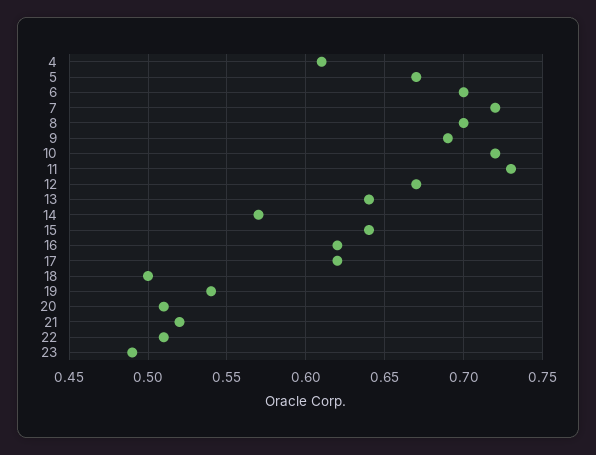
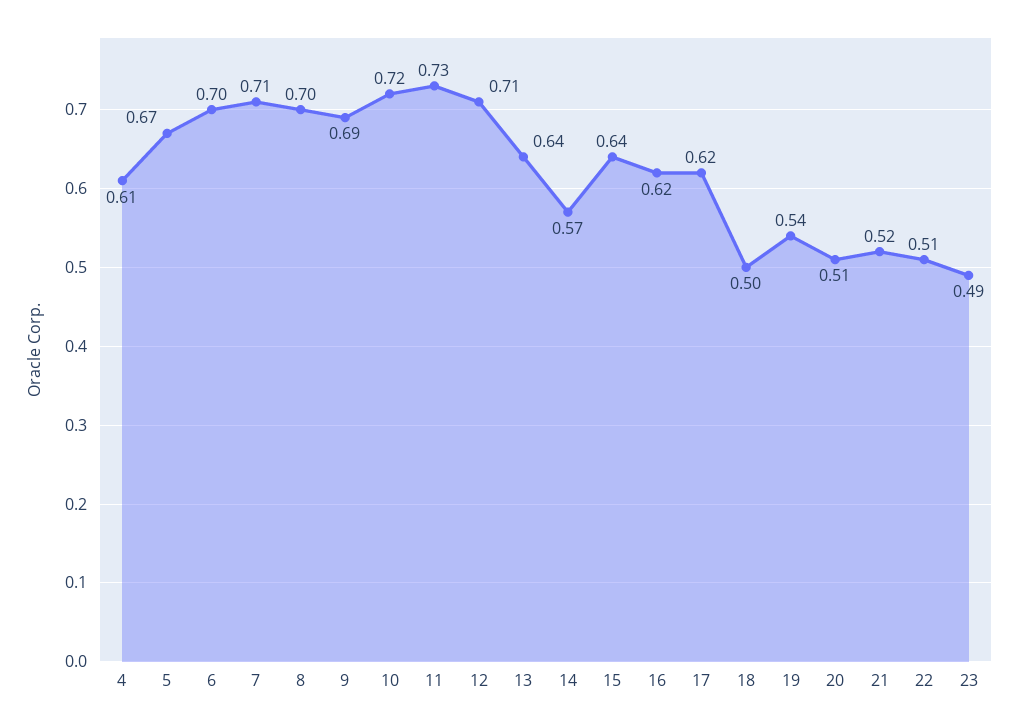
  {
    "4": 0.61,
    "5": 0.67,
    "6": 0.7,
-   "7": 0.72,
+   "7": 0.71,
    "8": 0.7,
    "9": 0.69,
    "10": 0.72,
    "11": 0.73,
-   "12": 0.67,
+   "12": 0.71,
    "13": 0.64,
    "14": 0.57,
    "15": 0.64,
    "16": 0.62,
    "17": 0.62,
    "18": 0.5,
    "19": 0.54,
    "20": 0.51,
    "21": 0.52,
    "22": 0.51,
    "23": 0.49
  }

